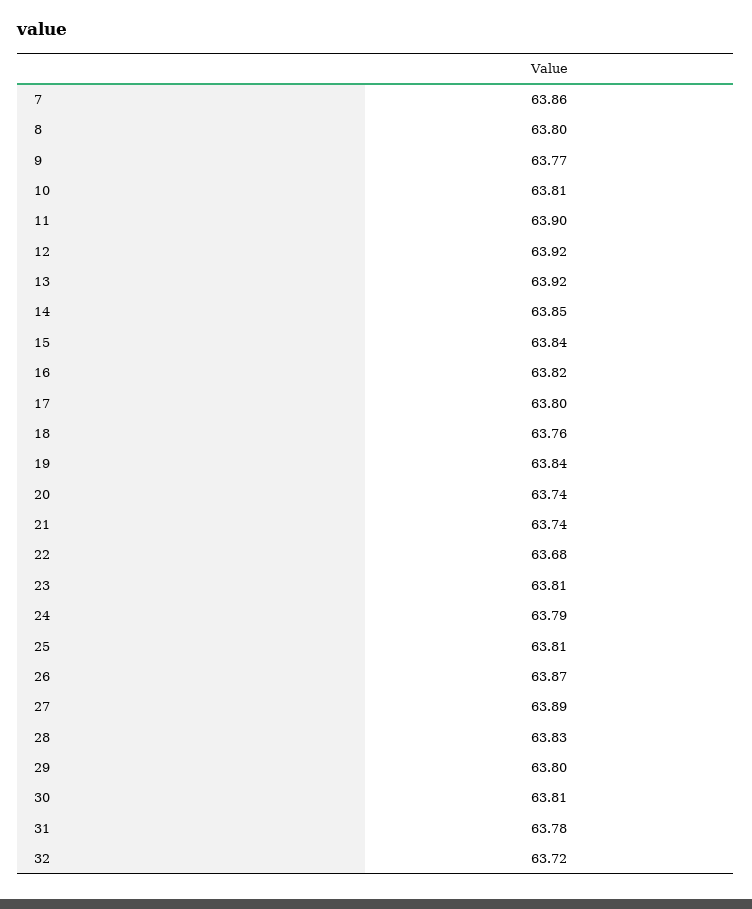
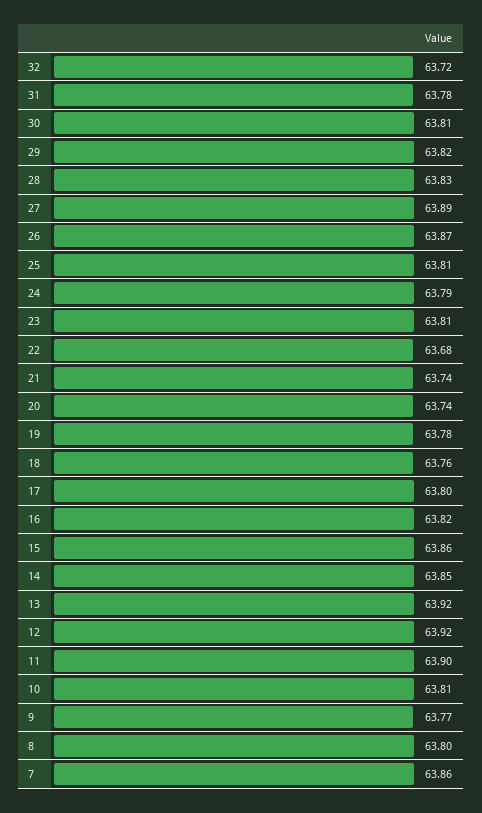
  {
    "7": 63.86,
    "8": 63.8,
    "9": 63.77,
    "10": 63.81,
    "11": 63.9,
    "12": 63.92,
    "13": 63.92,
    "14": 63.85,
-   "15": 63.84,
+   "15": 63.86,
    "16": 63.82,
    "17": 63.8,
    "18": 63.76,
-   "19": 63.84,
+   "19": 63.78,
    "20": 63.74,
    "21": 63.74,
    "22": 63.68,
    "23": 63.81,
    "24": 63.79,
    "25": 63.81,
    "26": 63.87,
    "27": 63.89,
    "28": 63.83,
-   "29": 63.8,
+   "29": 63.82,
    "30": 63.81,
    "31": 63.78,
    "32": 63.72
  }

